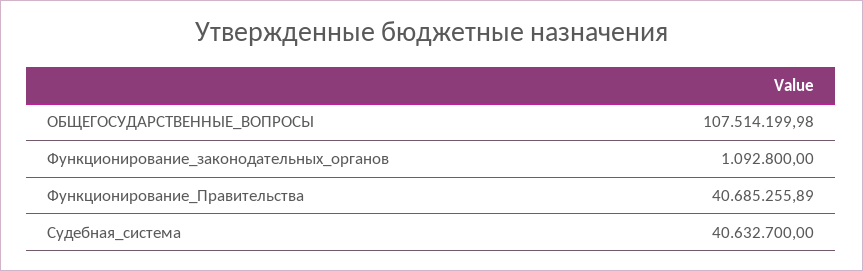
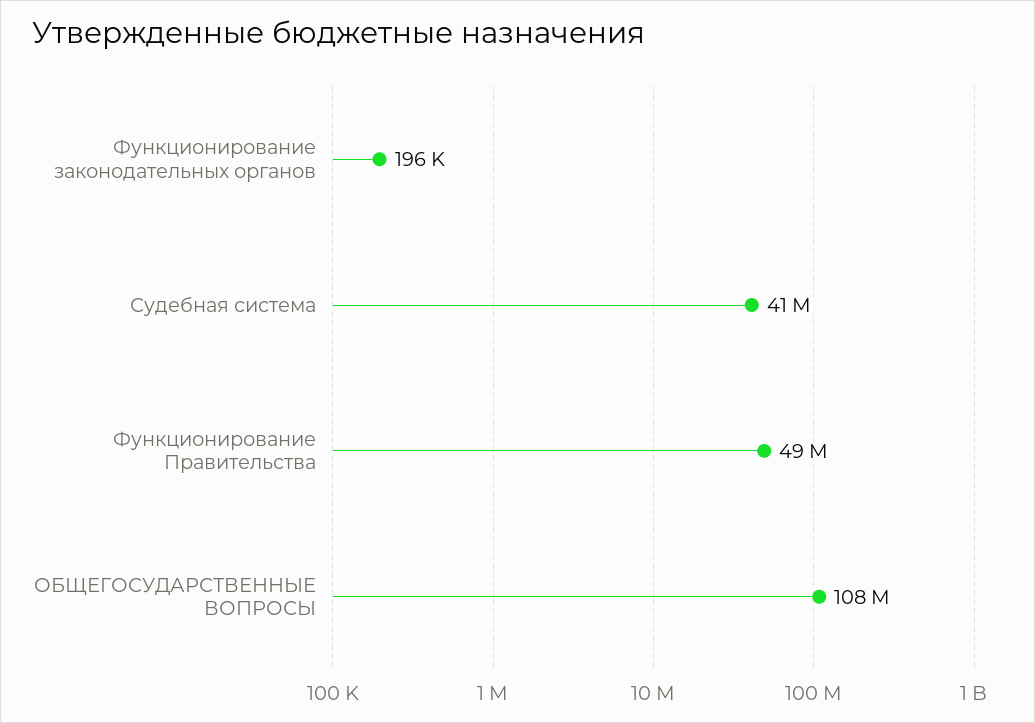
  {
    "ОБЩЕГОСУДАРСТВЕННЫЕ_ВОПРОСЫ": 107514199.98,
-   "Функционирование_законодательных_органов": 1092800,
+   "Функционирование_законодательных_органов": 196000,
-   "Функционирование_Правительства": 40685255.89,
+   "Функционирование_Правительства": 49000000,
    "Судебная_система": 40632700
  }

